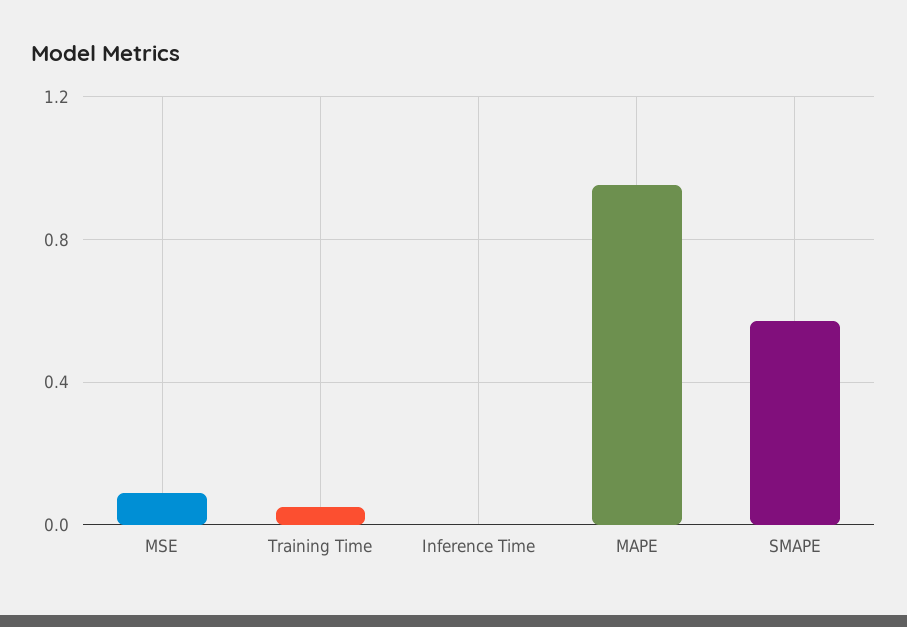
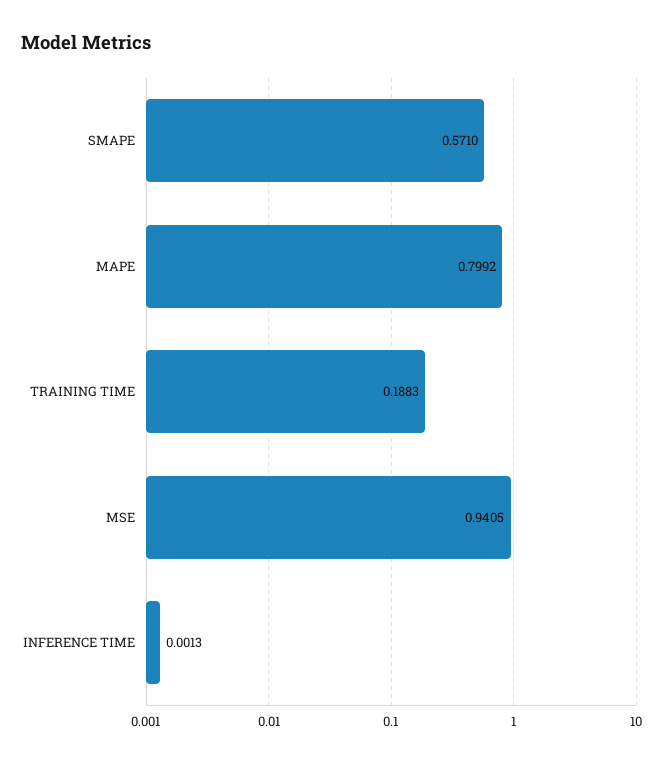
  {
-   "MSE": 0.1,
+   "MSE": 0.9405,
-   "Training Time": 0.05,
+   "Training Time": 0.1883,
    "Inference Time": 0.0013,
-   "MAPE": 0.95,
+   "MAPE": 0.7992,
    "SMAPE": 0.571
  }

